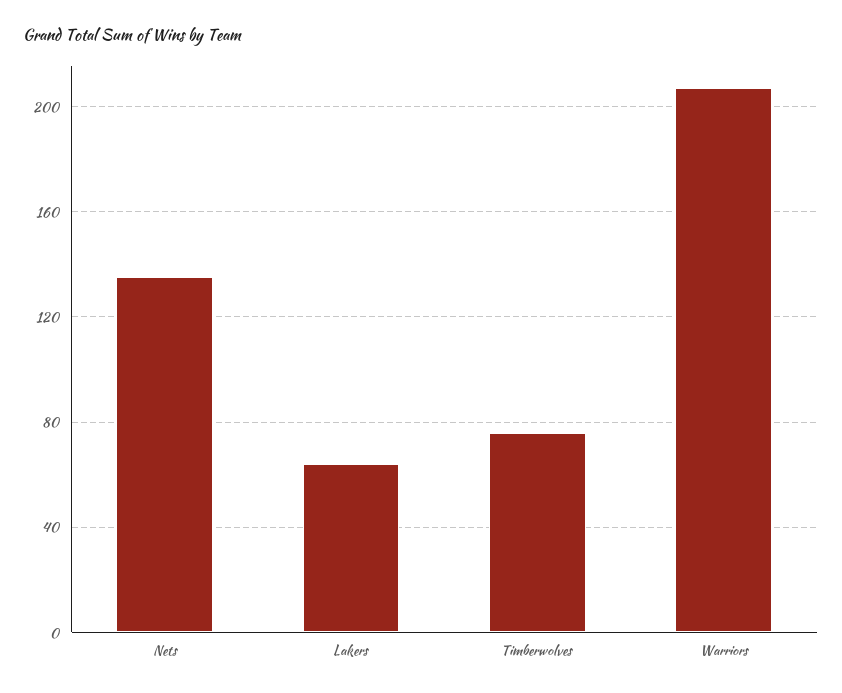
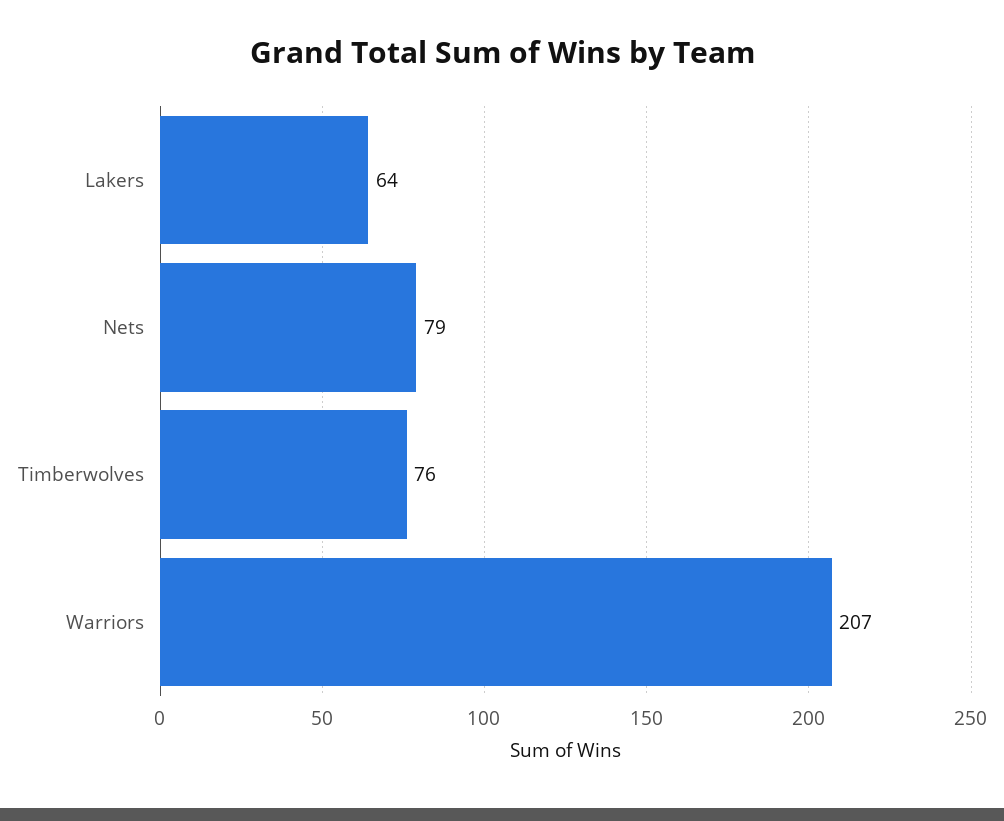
  {
-   "Nets": 135,
+   "Nets": 79,
    "Lakers": 64,
    "Timberwolves": 76,
    "Warriors": 207
  }

